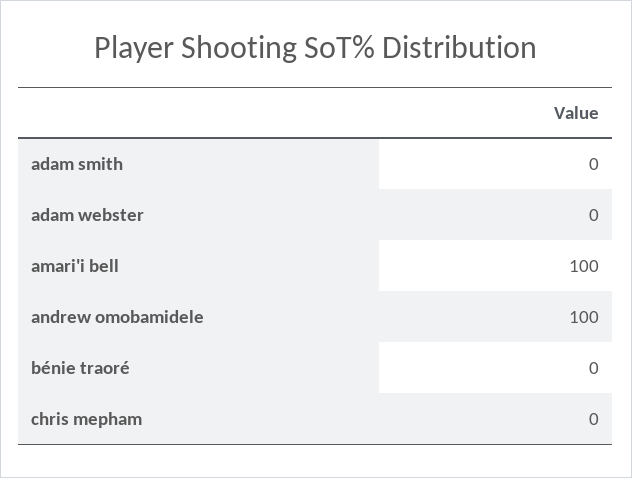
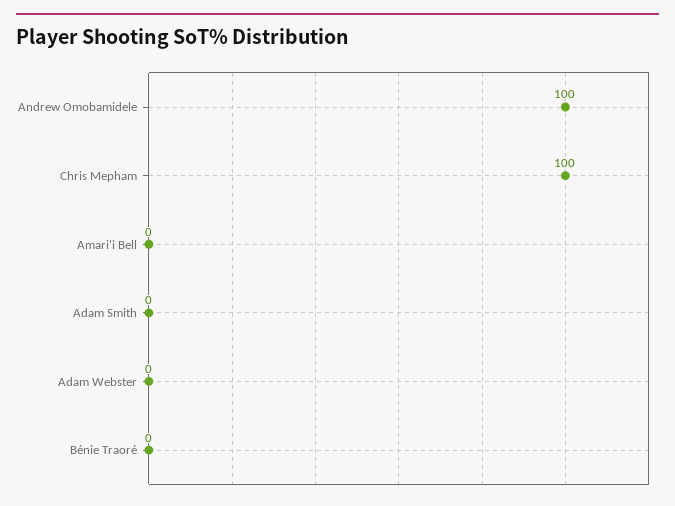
  {
    "adam smith": 0,
    "adam webster": 0,
-   "amari'i bell": 100,
+   "amari'i bell": 0,
    "andrew omobamidele": 100,
    "bénie traoré": 0,
-   "chris mepham": 0
+   "chris mepham": 100
  }

